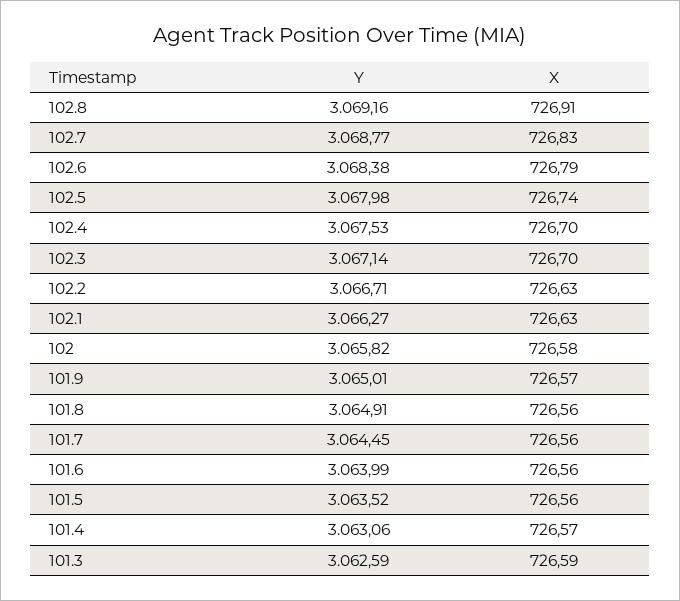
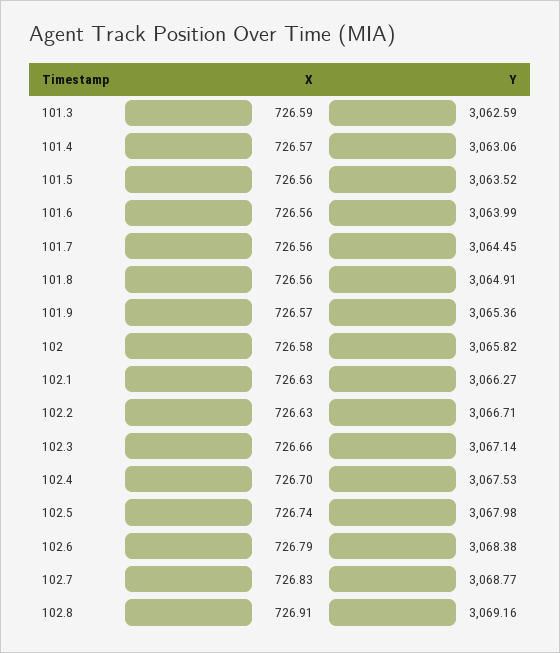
  {
    "Y": {
      "102.8": 3069.16,
      "102.7": 3068.77,
      "102.6": 3068.38,
      "102.5": 3067.98,
      "102.4": 3067.53,
      "102.3": 3067.14,
      "102.2": 3066.71,
      "102.1": 3066.27,
      "102": 3065.82,
-     "101.9": 3065.01,
+     "101.9": 3065.36,
      "101.8": 3064.91,
      "101.7": 3064.45,
      "101.6": 3063.99,
      "101.5": 3063.52,
      "101.4": 3063.06,
      "101.3": 3062.59
    },
    "X": {
      "102.8": 726.91,
      "102.7": 726.83,
      "102.6": 726.79,
      "102.5": 726.74,
      "102.4": 726.7,
-     "102.3": 726.7,
+     "102.3": 726.66,
      "102.2": 726.63,
      "102.1": 726.63,
      "102": 726.58,
      "101.9": 726.57,
      "101.8": 726.56,
      "101.7": 726.56,
      "101.6": 726.56,
      "101.5": 726.56,
      "101.4": 726.57,
      "101.3": 726.59
    }
  }

